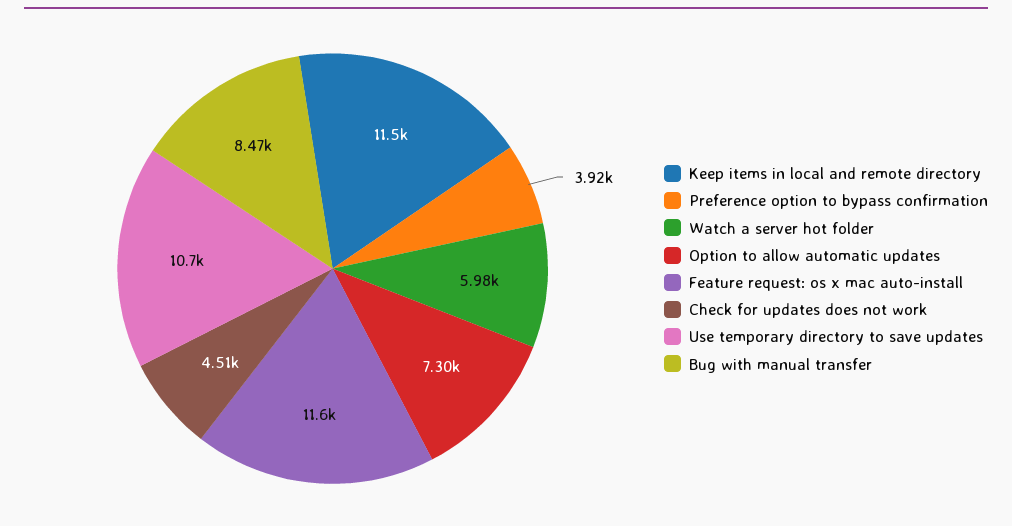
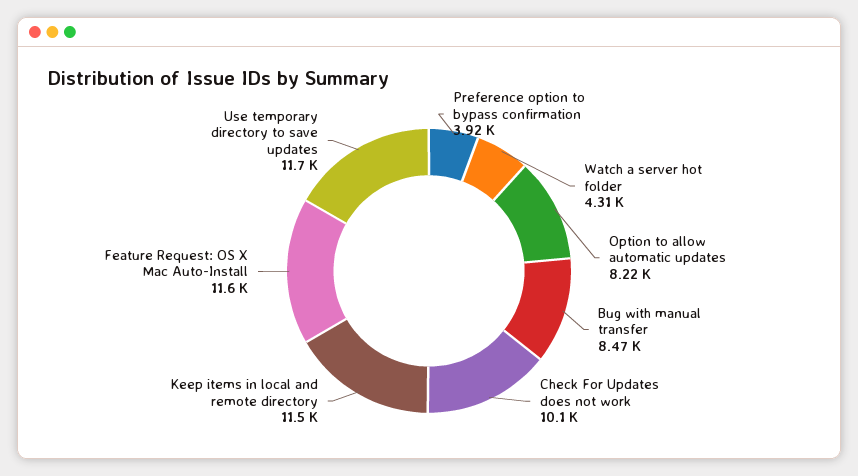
  {
    "Keep items in local and remote directory": 11500,
    "Preference option to bypass confirmation": 3920,
-   "Watch a server hot folder": 5980,
+   "Watch a server hot folder": 4310,
-   "Option to allow automatic updates": 7300,
+   "Option to allow automatic updates": 8220,
    "Feature request: os x mac auto-install": 11600,
-   "Check for updates does not work": 4510,
+   "Check for updates does not work": 10100,
-   "Use temporary directory to save updates": 10700,
+   "Use temporary directory to save updates": 11700,
    "Bug with manual transfer": 8470
  }

